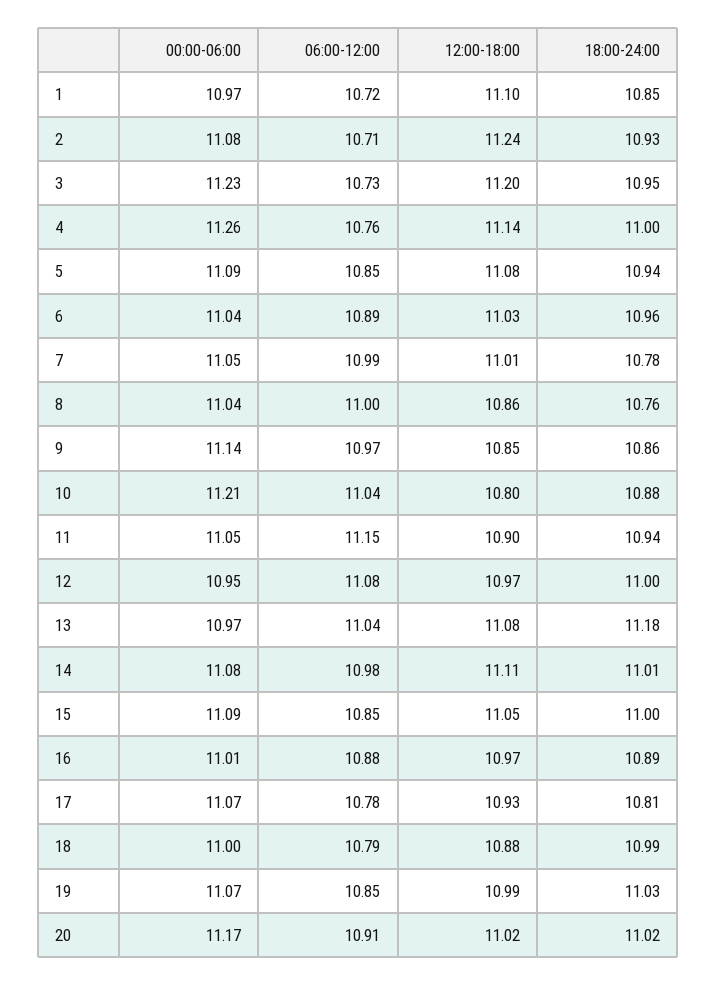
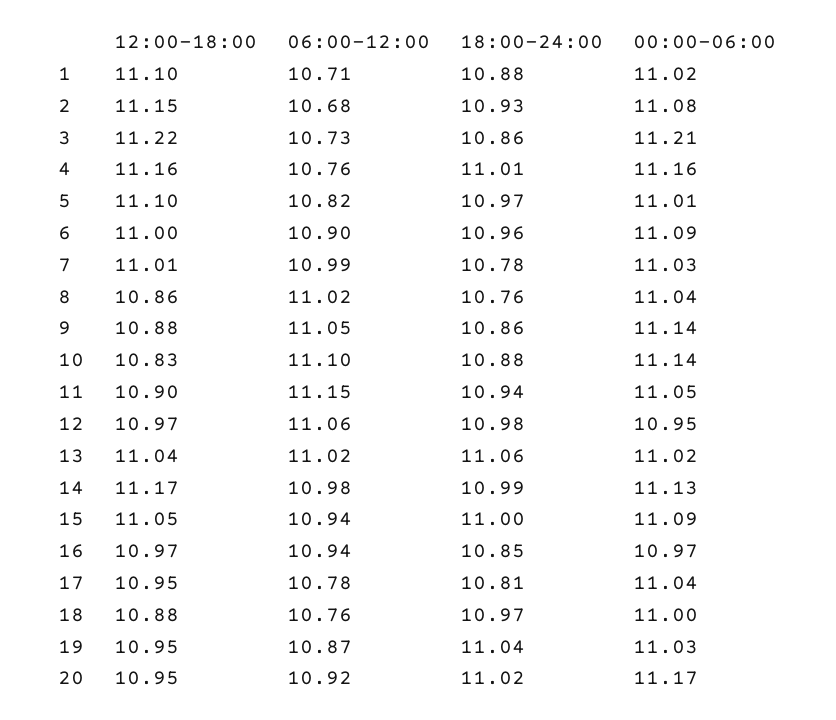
  {
    "00:00-06:00": {
-     "1": 10.97,
+     "1": 11.02,
      "2": 11.08,
-     "3": 11.23,
+     "3": 11.21,
-     "4": 11.26,
+     "4": 11.16,
-     "5": 11.09,
+     "5": 11.01,
-     "6": 11.04,
+     "6": 11.09,
-     "7": 11.05,
+     "7": 11.03,
      "8": 11.04,
      "9": 11.14,
-     "10": 11.21,
+     "10": 11.14,
      "11": 11.05,
      "12": 10.95,
-     "13": 10.97,
+     "13": 11.02,
-     "14": 11.08,
+     "14": 11.13,
      "15": 11.09,
-     "16": 11.01,
+     "16": 10.97,
-     "17": 11.07,
+     "17": 11.04,
      "18": 11,
-     "19": 11.07,
+     "19": 11.03,
      "20": 11.17
    },
    "06:00-12:00": {
-     "1": 10.72,
+     "1": 10.71,
-     "2": 10.71,
+     "2": 10.68,
      "3": 10.73,
      "4": 10.76,
-     "5": 10.85,
+     "5": 10.82,
-     "6": 10.89,
+     "6": 10.9,
      "7": 10.99,
-     "8": 11,
+     "8": 11.02,
-     "9": 10.97,
+     "9": 11.05,
-     "10": 11.04,
+     "10": 11.1,
      "11": 11.15,
-     "12": 11.08,
+     "12": 11.06,
-     "13": 11.04,
+     "13": 11.02,
      "14": 10.98,
-     "15": 10.85,
+     "15": 10.94,
-     "16": 10.88,
+     "16": 10.94,
      "17": 10.78,
-     "18": 10.79,
+     "18": 10.76,
-     "19": 10.85,
+     "19": 10.87,
-     "20": 10.91
+     "20": 10.92
    },
    "12:00-18:00": {
      "1": 11.1,
-     "2": 11.24,
+     "2": 11.15,
-     "3": 11.2,
+     "3": 11.22,
-     "4": 11.14,
+     "4": 11.16,
-     "5": 11.08,
+     "5": 11.1,
-     "6": 11.03,
+     "6": 11,
      "7": 11.01,
      "8": 10.86,
-     "9": 10.85,
+     "9": 10.88,
-     "10": 10.8,
+     "10": 10.83,
      "11": 10.9,
      "12": 10.97,
-     "13": 11.08,
+     "13": 11.04,
-     "14": 11.11,
+     "14": 11.17,
      "15": 11.05,
      "16": 10.97,
-     "17": 10.93,
+     "17": 10.95,
      "18": 10.88,
-     "19": 10.99,
+     "19": 10.95,
-     "20": 11.02
+     "20": 10.95
    },
    "18:00-24:00": {
-     "1": 10.85,
+     "1": 10.88,
      "2": 10.93,
-     "3": 10.95,
+     "3": 10.86,
-     "4": 11,
+     "4": 11.01,
-     "5": 10.94,
+     "5": 10.97,
      "6": 10.96,
      "7": 10.78,
      "8": 10.76,
      "9": 10.86,
      "10": 10.88,
      "11": 10.94,
-     "12": 11,
+     "12": 10.98,
-     "13": 11.18,
+     "13": 11.06,
-     "14": 11.01,
+     "14": 10.99,
      "15": 11,
-     "16": 10.89,
+     "16": 10.85,
      "17": 10.81,
-     "18": 10.99,
+     "18": 10.97,
-     "19": 11.03,
+     "19": 11.04,
      "20": 11.02
    }
  }

